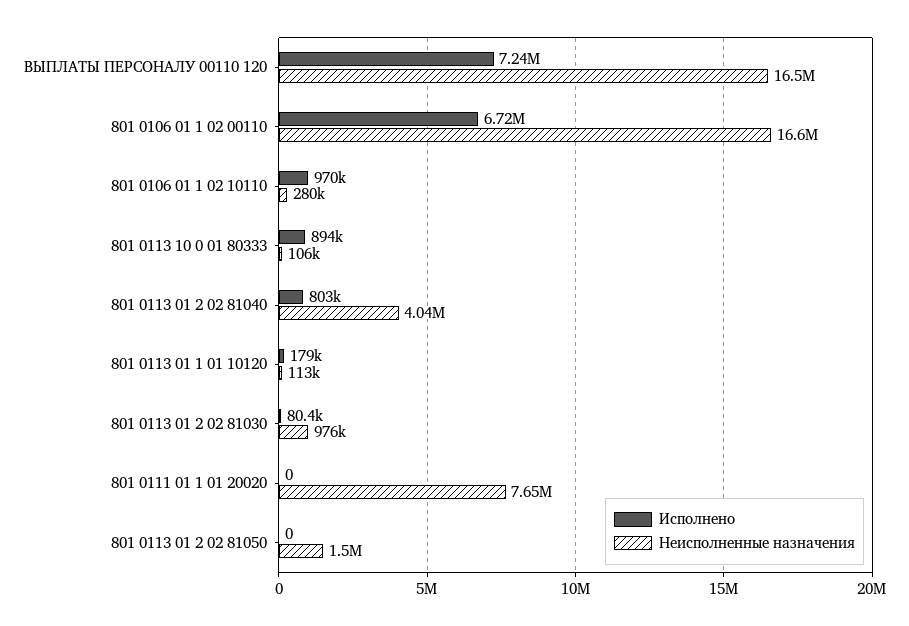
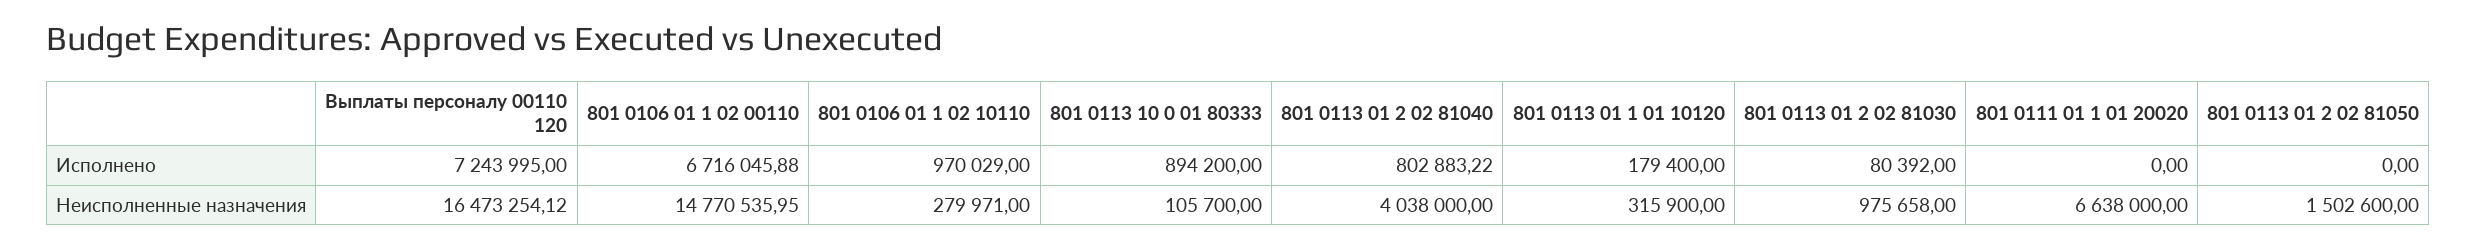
  {
    "Исполнено": {
      "ВЫПЛАТЫ ПЕРСОНАЛУ 00110 120": 7243995,
      "801 0106 01 1 02 00110": 6716045.88,
      "801 0106 01 1 02 10110": 970029,
      "801 0113 10 0 01 80333": 894200,
      "801 0113 01 2 02 81040": 802883.22,
      "801 0113 01 1 01 10120": 179400,
      "801 0113 01 2 02 81030": 80392,
      "801 0111 01 1 01 20020": 0,
      "801 0113 01 2 02 81050": 0
    },
    "Неисполненные назначения": {
      "ВЫПЛАТЫ ПЕРСОНАЛУ 00110 120": 16473254.12,
-     "801 0106 01 1 02 00110": 16600000,
+     "801 0106 01 1 02 00110": 14770535.95,
      "801 0106 01 1 02 10110": 279971,
      "801 0113 10 0 01 80333": 105700,
      "801 0113 01 2 02 81040": 4038000,
-     "801 0113 01 1 01 10120": 113000,
+     "801 0113 01 1 01 10120": 315900,
      "801 0113 01 2 02 81030": 975658,
-     "801 0111 01 1 01 20020": 7650000,
+     "801 0111 01 1 01 20020": 6638000,
      "801 0113 01 2 02 81050": 1502600
    }
  }

